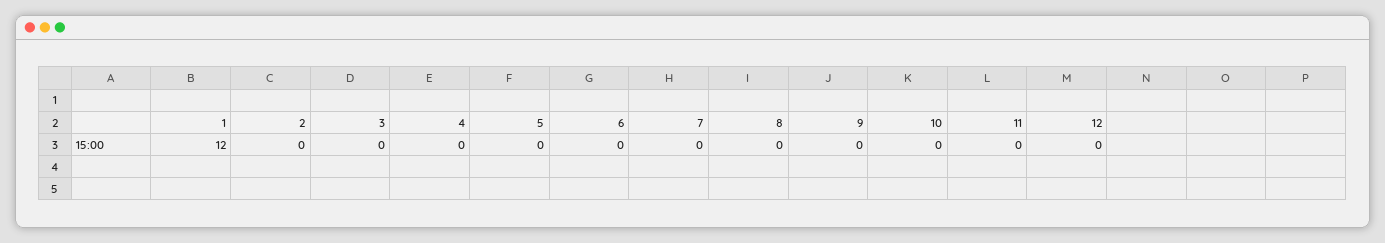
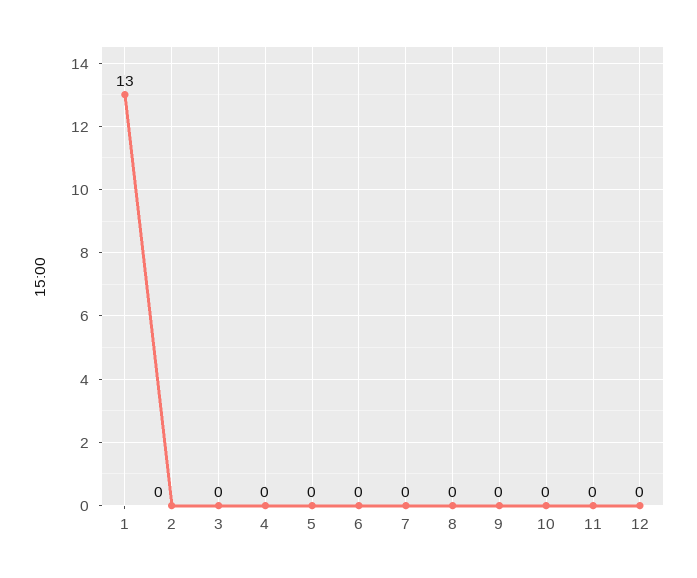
  {
-   "1": 12,
+   "1": 13,
    "2": 0,
    "3": 0,
    "4": 0,
    "5": 0,
    "6": 0,
    "7": 0,
    "8": 0,
    "9": 0,
    "10": 0,
    "11": 0,
    "12": 0
  }

